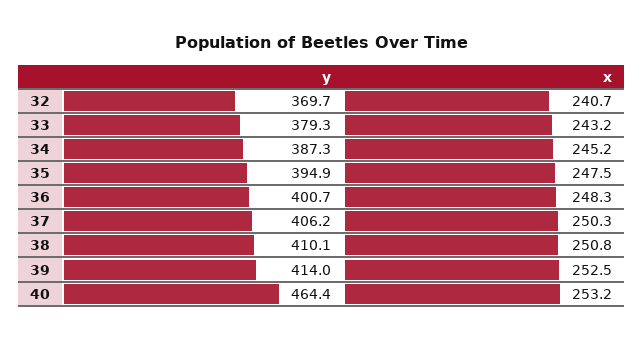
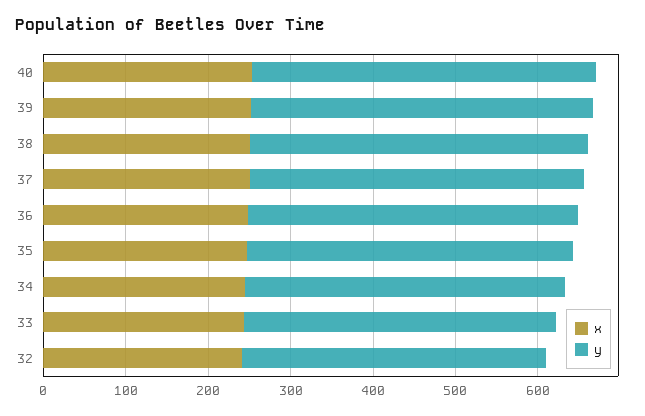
  {
    "y": {
      "32": 369.7,
      "33": 379.3,
      "34": 387.3,
      "35": 394.9,
      "36": 400.7,
      "37": 406.2,
      "38": 410.1,
      "39": 414,
-     "40": 464.4
+     "40": 420
    },
    "x": {
      "32": 240.7,
      "33": 243.2,
      "34": 245.2,
      "35": 247.5,
      "36": 248.3,
      "37": 250.3,
      "38": 250.8,
      "39": 252.5,
      "40": 253.2
    }
  }

